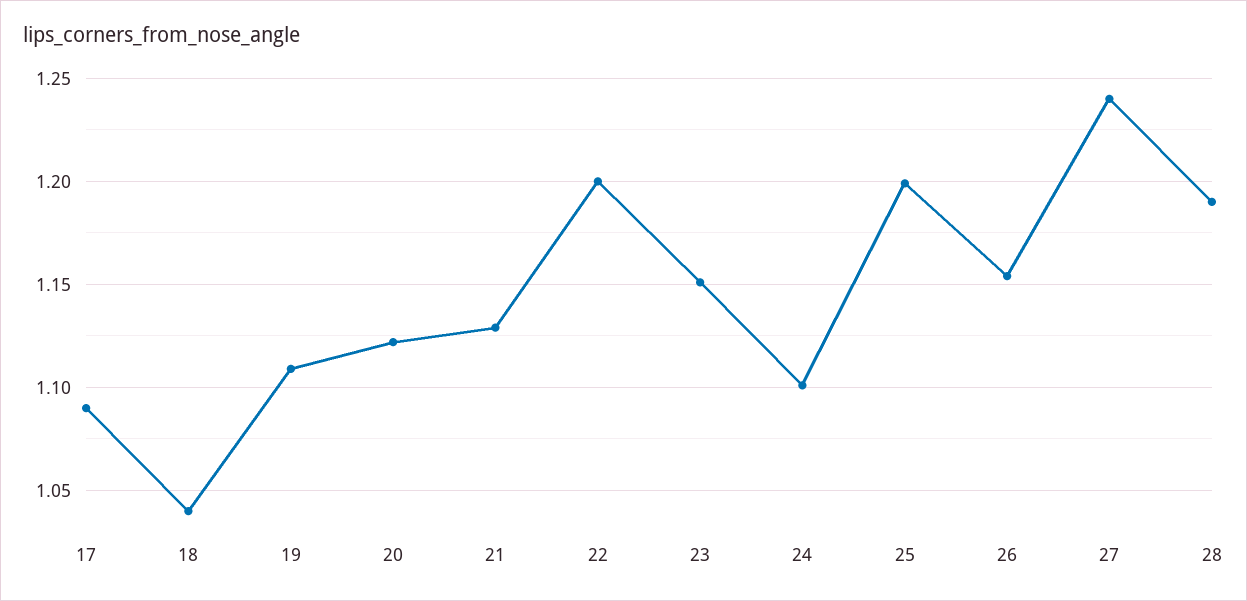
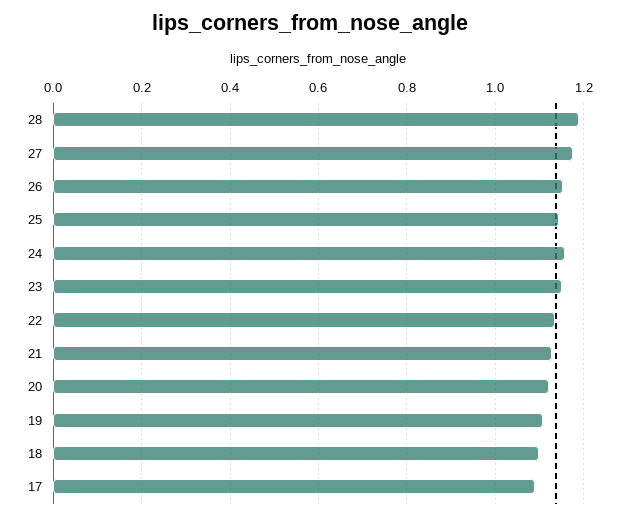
  {
    "17": 1.09,
-   "18": 1.04,
+   "18": 1.1,
    "19": 1.11,
    "20": 1.12,
    "21": 1.13,
-   "22": 1.2,
+   "22": 1.14,
    "23": 1.15,
-   "24": 1.1,
+   "24": 1.16,
-   "25": 1.2,
+   "25": 1.14,
    "26": 1.155,
-   "27": 1.24,
+   "27": 1.18,
    "28": 1.19
  }

